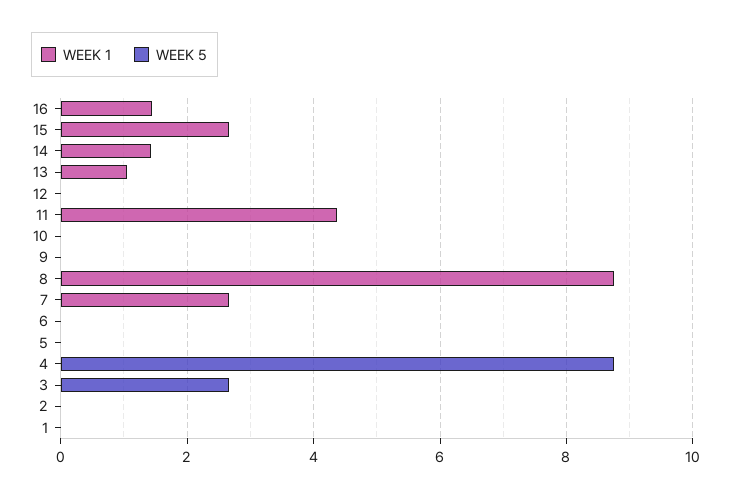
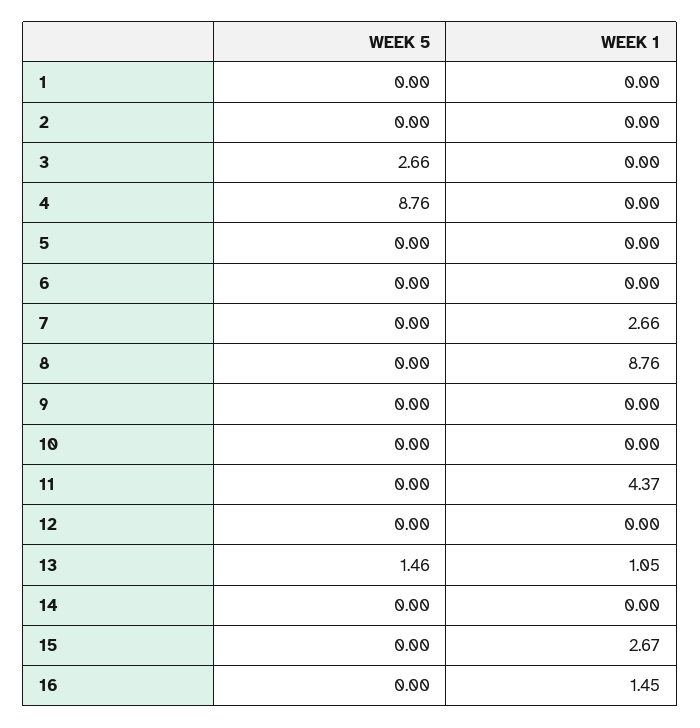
  {
    "WEEK 1": {
      "16": 1.45,
      "15": 2.67,
-     "14": 1.5,
+     "14": 0,
      "13": 1.05,
      "12": 0,
      "11": 4.37,
      "10": 0,
      "9": 0,
      "8": 8.76,
      "7": 2.66,
      "6": 0,
      "5": 0,
      "4": 0,
      "3": 0,
      "2": 0,
      "1": 0
    },
    "WEEK 5": {
      "16": 0,
      "15": 0,
      "14": 0,
-     "13": 0,
+     "13": 1.46,
      "12": 0,
      "11": 0,
      "10": 0,
      "9": 0,
      "8": 0,
      "7": 0,
      "6": 0,
      "5": 0,
      "4": 8.76,
      "3": 2.66,
      "2": 0,
      "1": 0
    }
  }

